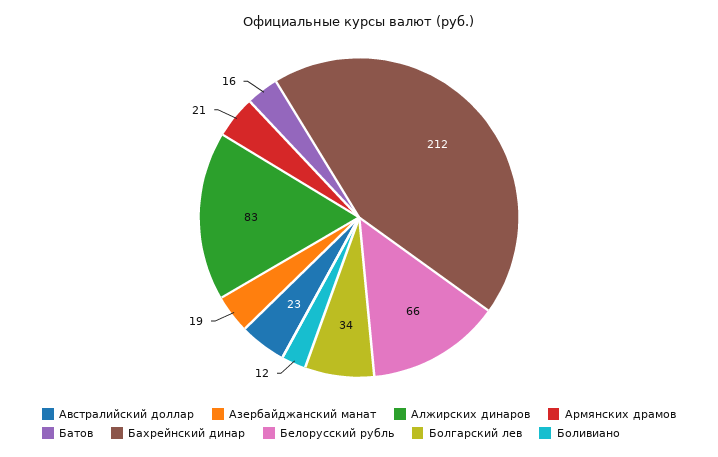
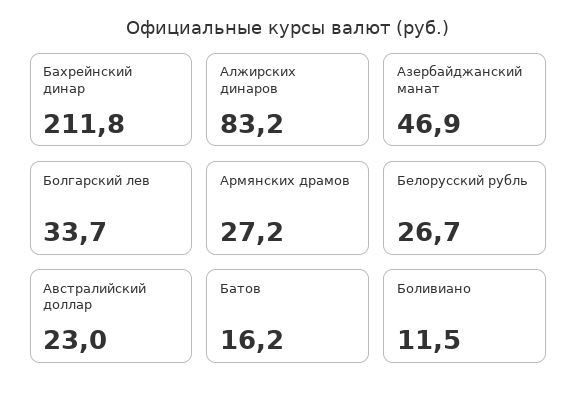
  {
    "Австралийский доллар": 23,
-   "Азербайджанский манат": 19,
+   "Азербайджанский манат": 46.9,
    "Алжирских динаров": 83.2,
-   "Армянских драмов": 21,
+   "Армянских драмов": 27.2,
    "Батов": 16.2,
    "Бахрейнский динар": 211.8,
-   "Белорусский рубль": 66,
+   "Белорусский рубль": 26.7,
    "Болгарский лев": 33.7,
    "Боливиано": 11.5
  }

